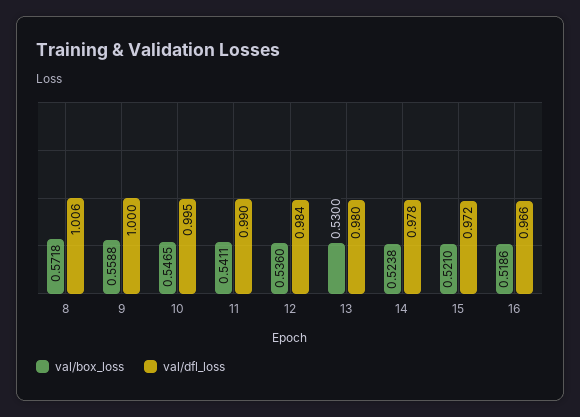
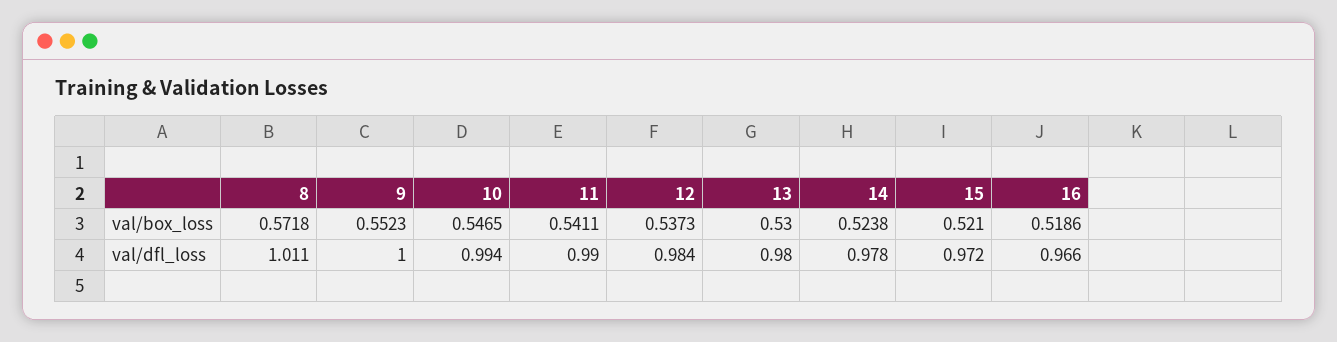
  {
    "val/box_loss": {
      "8": 0.5718,
-     "9": 0.5588,
+     "9": 0.5523,
      "10": 0.5465,
      "11": 0.5411,
-     "12": 0.536,
+     "12": 0.5373,
      "13": 0.53,
      "14": 0.5238,
      "15": 0.521,
      "16": 0.5186
    },
    "val/dfl_loss": {
-     "8": 1.006,
+     "8": 1.011,
      "9": 1,
-     "10": 0.995,
+     "10": 0.994,
      "11": 0.99,
      "12": 0.984,
      "13": 0.98,
      "14": 0.978,
      "15": 0.972,
      "16": 0.966
    }
  }

